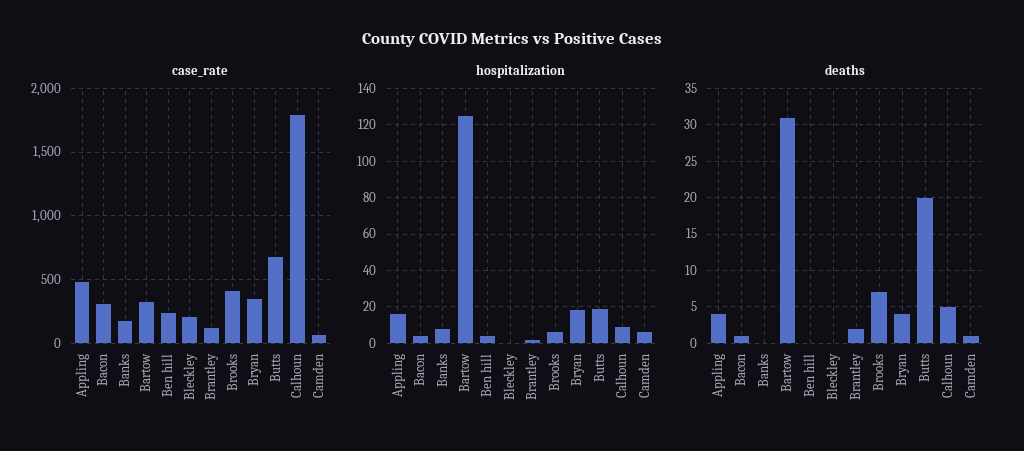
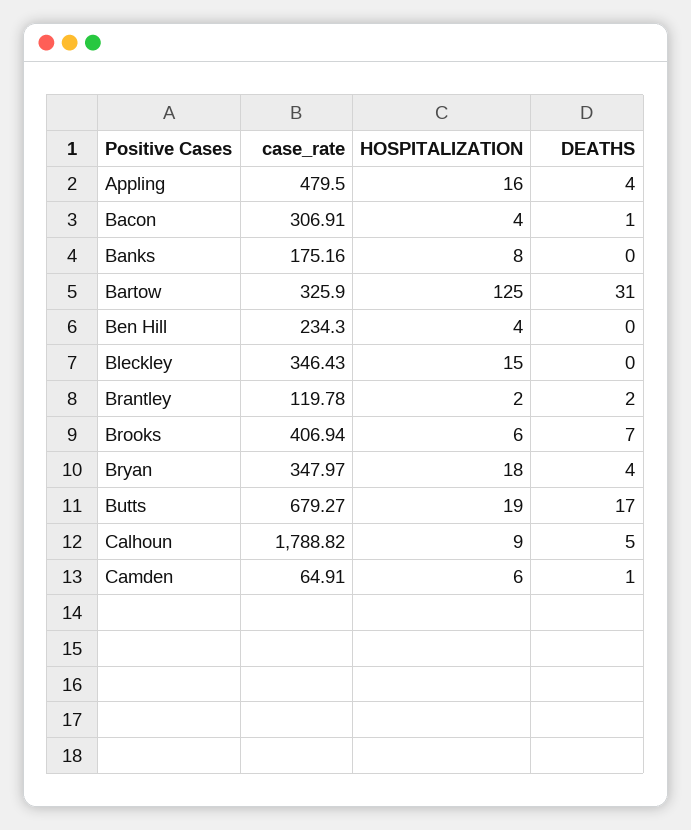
  {
    "case_rate": {
      "Appling": 479.5,
      "Bacon": 306.91,
      "Banks": 175.16,
      "Bartow": 325.9,
      "Ben hill": 234.3,
-     "Bleckley": 200,
+     "Bleckley": 346.43,
      "Brantley": 119.78,
      "Brooks": 406.94,
      "Bryan": 347.97,
      "Butts": 679.27,
      "Calhoun": 1788.82,
      "Camden": 64.91
    },
    "hospitalization": {
      "Appling": 16,
      "Bacon": 4,
      "Banks": 8,
      "Bartow": 125,
      "Ben hill": 4,
-     "Bleckley": 0,
+     "Bleckley": 15,
      "Brantley": 2,
      "Brooks": 6,
      "Bryan": 18,
      "Butts": 19,
      "Calhoun": 9,
      "Camden": 6
    },
    "deaths": {
      "Appling": 4,
      "Bacon": 1,
      "Banks": 0,
      "Bartow": 31,
      "Ben hill": 0,
      "Bleckley": 0,
      "Brantley": 2,
      "Brooks": 7,
      "Bryan": 4,
-     "Butts": 20,
+     "Butts": 17,
      "Calhoun": 5,
      "Camden": 1
    }
  }

